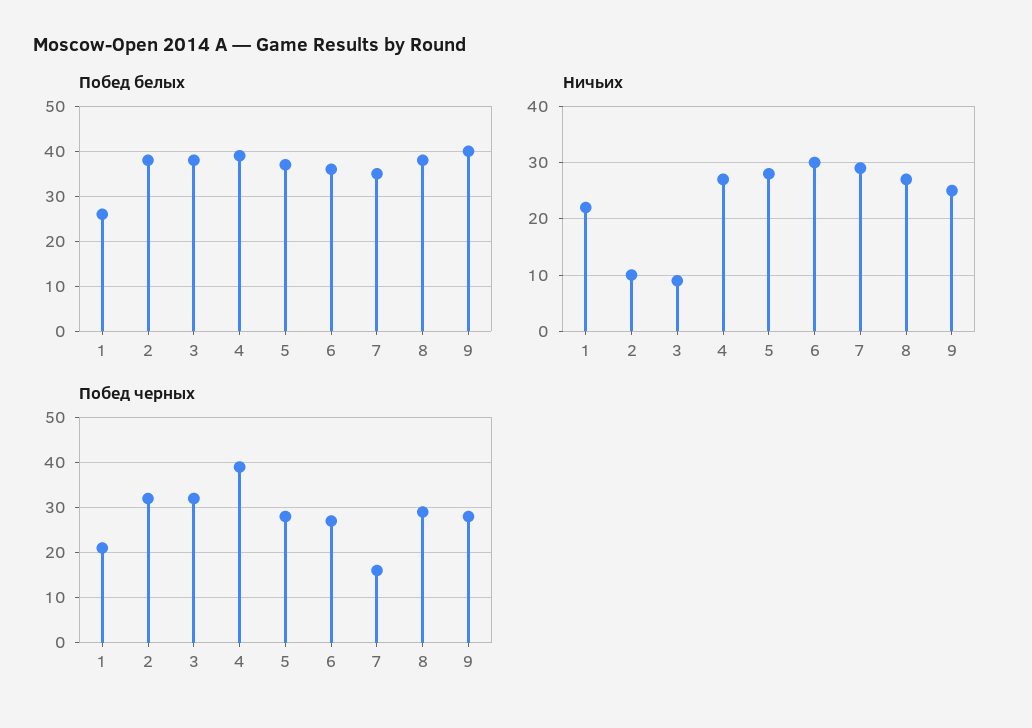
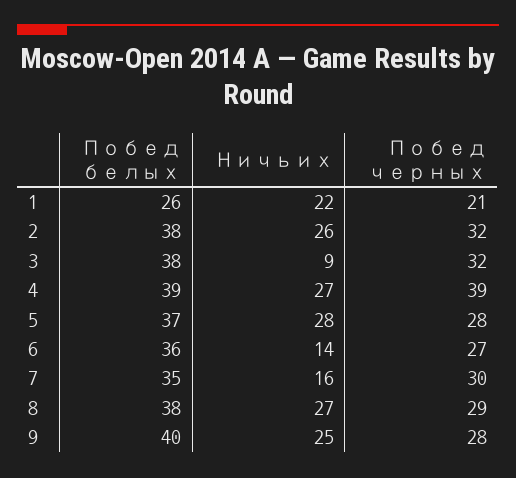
  {
    "Побед белых": {
      "1": 26,
      "2": 38,
      "3": 38,
      "4": 39,
      "5": 37,
      "6": 36,
      "7": 35,
      "8": 38,
      "9": 40
    },
    "Ничьих": {
      "1": 22,
-     "2": 10,
+     "2": 26,
      "3": 9,
      "4": 27,
      "5": 28,
-     "6": 30,
+     "6": 14,
-     "7": 30,
+     "7": 16,
      "8": 27,
      "9": 25
    },
    "Побед черных": {
      "1": 21,
      "2": 32,
      "3": 32,
      "4": 39,
      "5": 28,
      "6": 27,
-     "7": 15,
+     "7": 30,
      "8": 29,
      "9": 28
    }
  }

